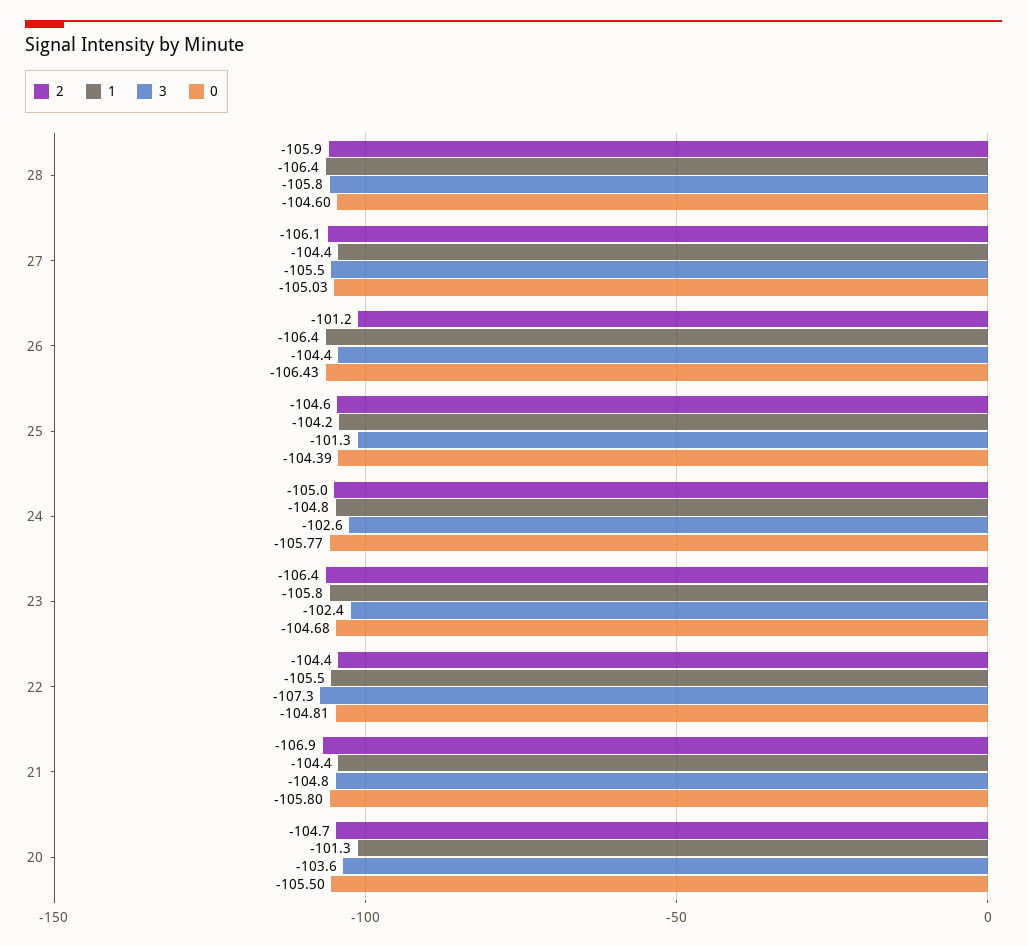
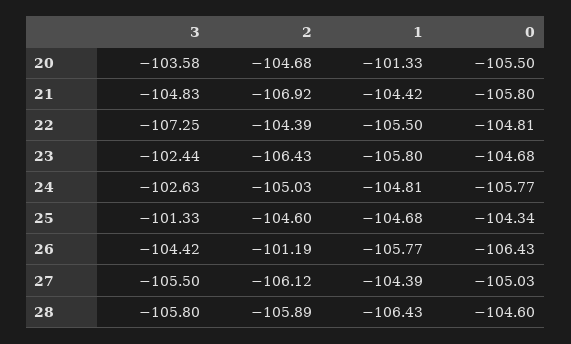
  {
    "2": {
      "28": -105.89,
      "27": -106.12,
      "26": -101.19,
      "25": -104.6,
      "24": -105.03,
      "23": -106.43,
      "22": -104.39,
      "21": -106.92,
      "20": -104.68
    },
    "1": {
      "28": -106.43,
      "27": -104.39,
-     "26": -106.4,
+     "26": -105.77,
-     "25": -104.2,
+     "25": -104.68,
      "24": -104.81,
      "23": -105.8,
      "22": -105.5,
      "21": -104.42,
      "20": -101.33
    },
    "3": {
      "28": -105.8,
      "27": -105.5,
      "26": -104.42,
      "25": -101.33,
      "24": -102.63,
      "23": -102.44,
      "22": -107.25,
      "21": -104.83,
      "20": -103.58
    },
    "0": {
      "28": -104.6,
      "27": -105.03,
      "26": -106.43,
-     "25": -104.39,
+     "25": -104.34,
      "24": -105.77,
      "23": -104.68,
      "22": -104.81,
      "21": -105.8,
      "20": -105.5
    }
  }

